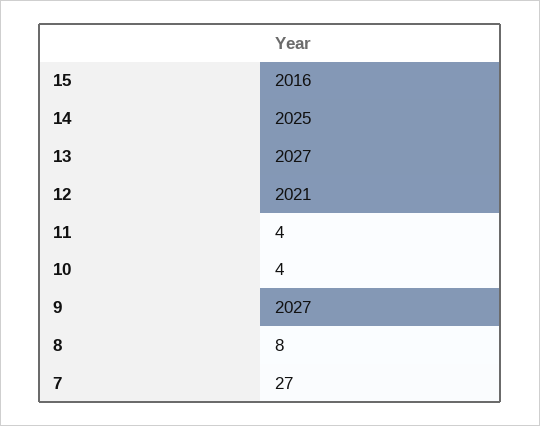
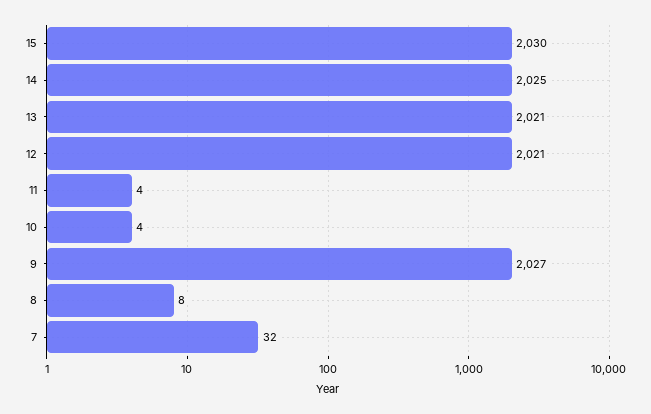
  {
-   "15": 2016,
+   "15": 2030,
    "14": 2025,
-   "13": 2027,
+   "13": 2021,
    "12": 2021,
    "11": 4,
    "10": 4,
    "9": 2027,
    "8": 8,
-   "7": 27
+   "7": 32
  }

